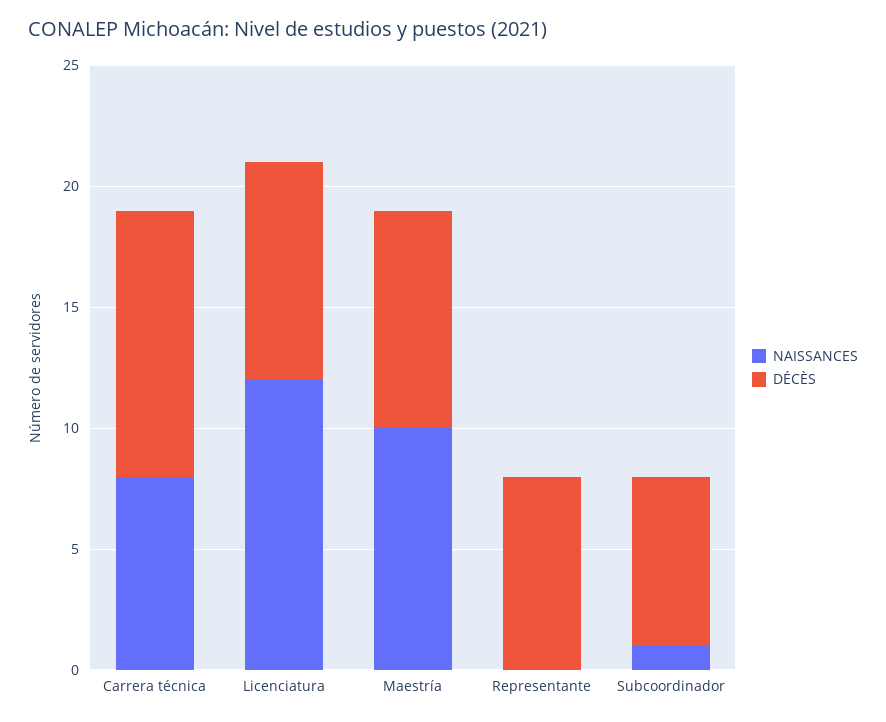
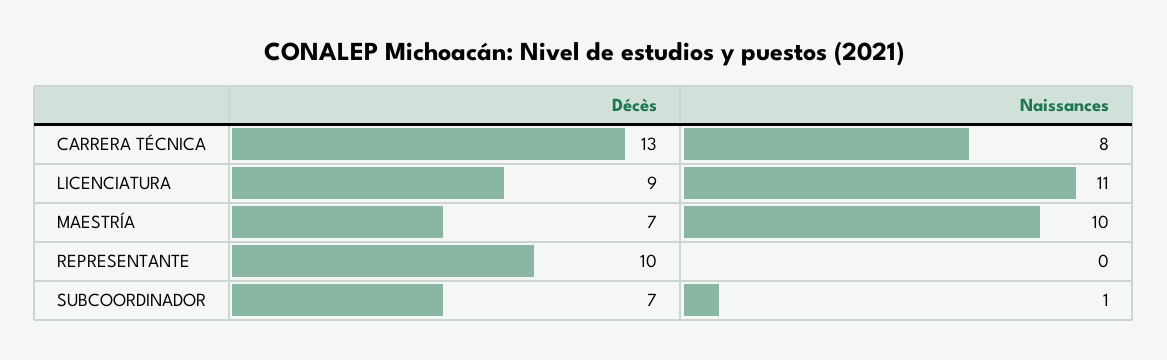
  {
    "NAISSANCES": {
      "Carrera técnica": 8,
-     "Licenciatura": 12,
+     "Licenciatura": 11,
      "Maestría": 10,
      "Representante": 0,
      "Subcoordinador": 1
    },
    "DÉCÈS": {
-     "Carrera técnica": 11,
+     "Carrera técnica": 13,
      "Licenciatura": 9,
-     "Maestría": 9,
+     "Maestría": 7,
-     "Representante": 8,
+     "Representante": 10,
      "Subcoordinador": 7
    }
  }

